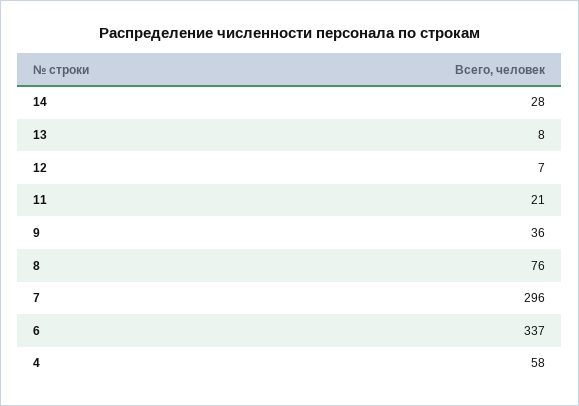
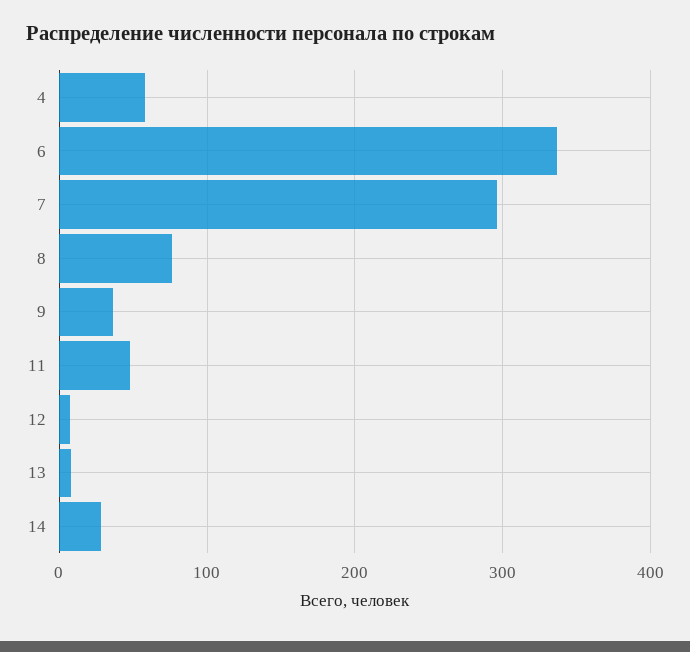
  {
    "14": 28,
    "13": 8,
    "12": 7,
-   "11": 21,
+   "11": 50,
    "9": 36,
    "8": 76,
    "7": 296,
    "6": 337,
    "4": 58
  }

